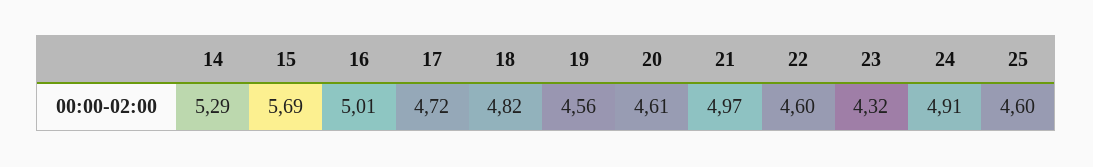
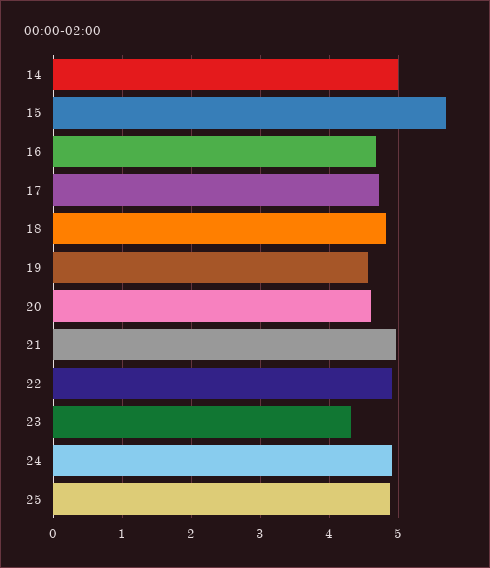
  {
-   "14": 5.29,
+   "14": 5,
    "15": 5.69,
-   "16": 5.01,
+   "16": 4.7,
    "17": 4.72,
    "18": 4.82,
    "19": 4.56,
    "20": 4.61,
    "21": 4.97,
-   "22": 4.6,
+   "22": 4.9,
    "23": 4.32,
    "24": 4.91,
-   "25": 4.6
+   "25": 4.9
  }

